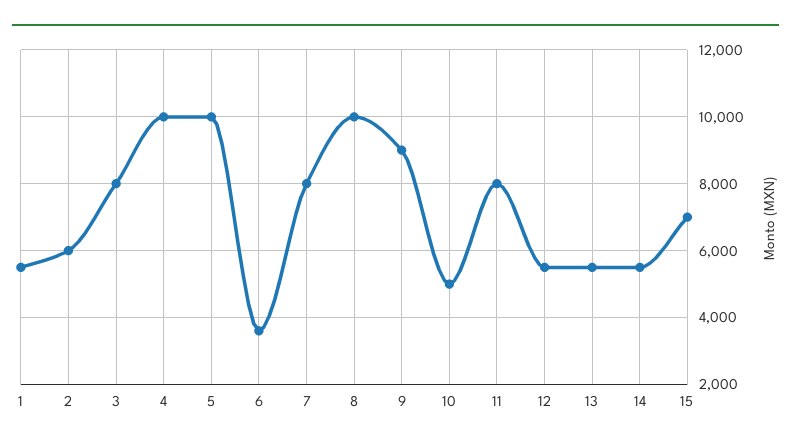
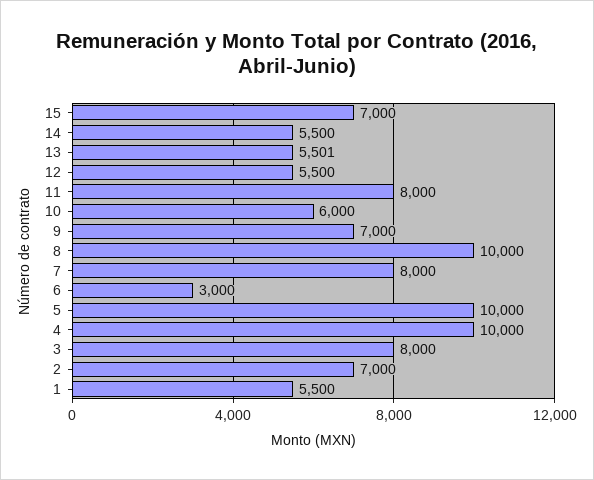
  {
    "1": 5500,
-   "2": 6000,
+   "2": 7000,
    "3": 8000,
    "4": 10000,
    "5": 10000,
-   "6": 3600,
+   "6": 3000,
    "7": 8000,
    "8": 10000,
-   "9": 9000,
+   "9": 7000,
-   "10": 5000,
+   "10": 6000,
    "11": 8000,
    "12": 5500,
    "13": 5501,
    "14": 5500,
    "15": 7000
  }

